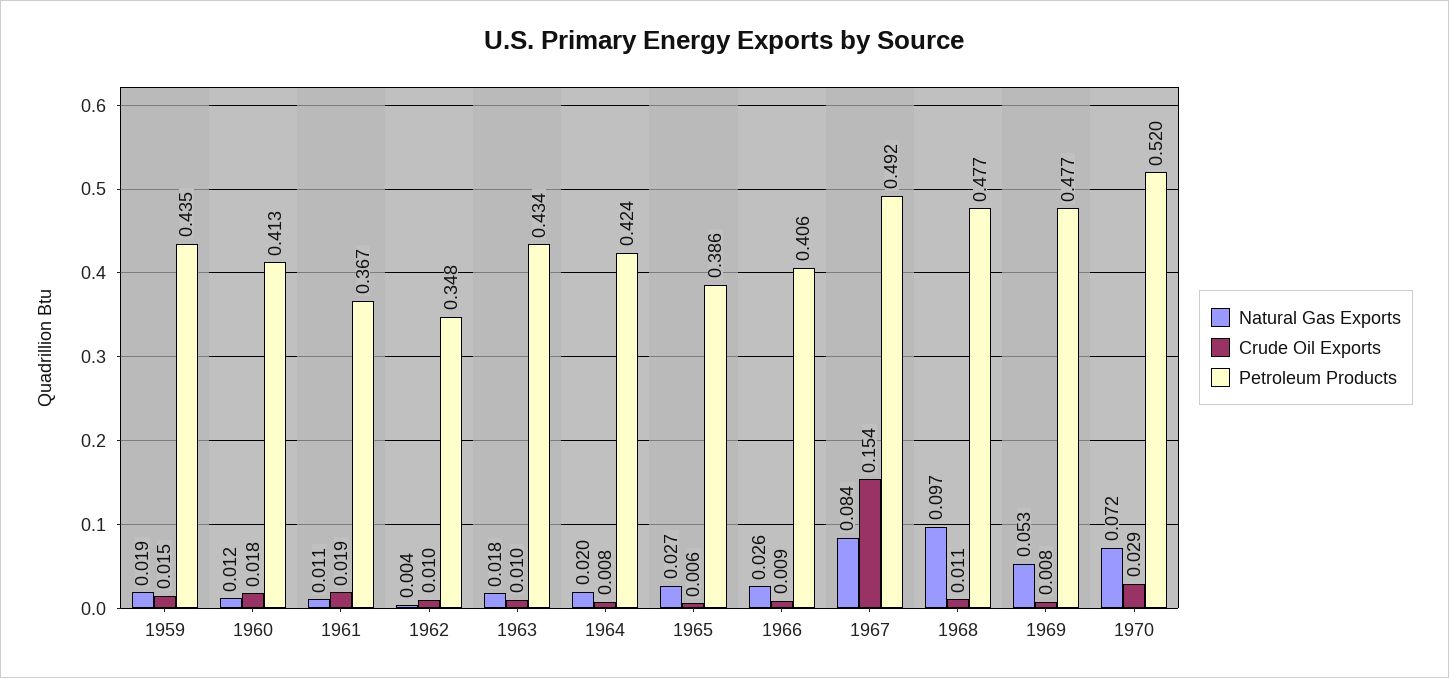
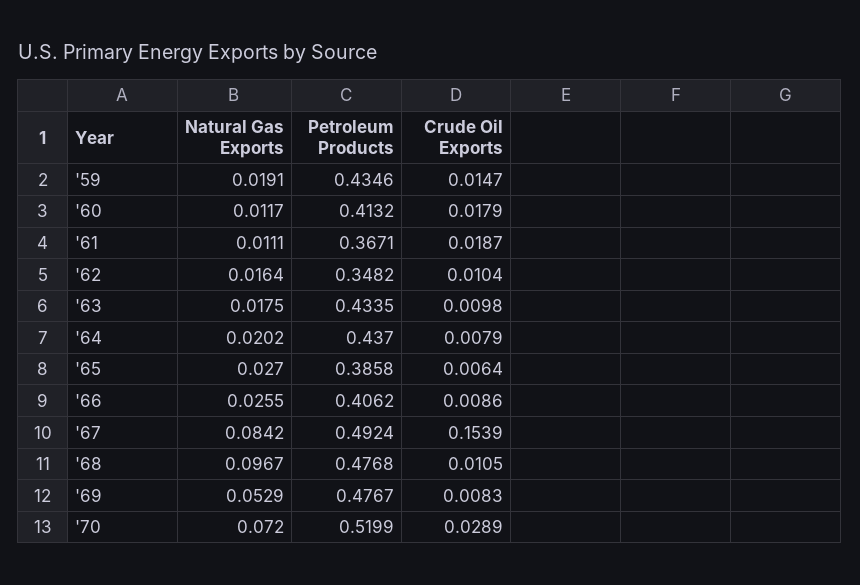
  {
    "Natural Gas Exports": {
      "1959": 0.0191,
      "1960": 0.0117,
      "1961": 0.0111,
-     "1962": 0.004,
+     "1962": 0.0164,
      "1963": 0.0175,
      "1964": 0.0202,
      "1965": 0.027,
      "1966": 0.0255,
      "1967": 0.0842,
      "1968": 0.0967,
      "1969": 0.0529,
      "1970": 0.072
    },
    "Crude Oil Exports": {
      "1959": 0.0147,
      "1960": 0.0179,
      "1961": 0.0187,
      "1962": 0.0104,
      "1963": 0.0098,
      "1964": 0.0079,
      "1965": 0.0064,
      "1966": 0.0086,
      "1967": 0.1539,
      "1968": 0.0105,
      "1969": 0.0083,
      "1970": 0.0289
    },
    "Petroleum Products": {
      "1959": 0.4346,
      "1960": 0.4132,
      "1961": 0.3671,
      "1962": 0.3482,
      "1963": 0.4335,
-     "1964": 0.424,
+     "1964": 0.437,
      "1965": 0.3858,
      "1966": 0.4062,
      "1967": 0.4924,
      "1968": 0.4768,
      "1969": 0.4767,
      "1970": 0.5199
    }
  }

